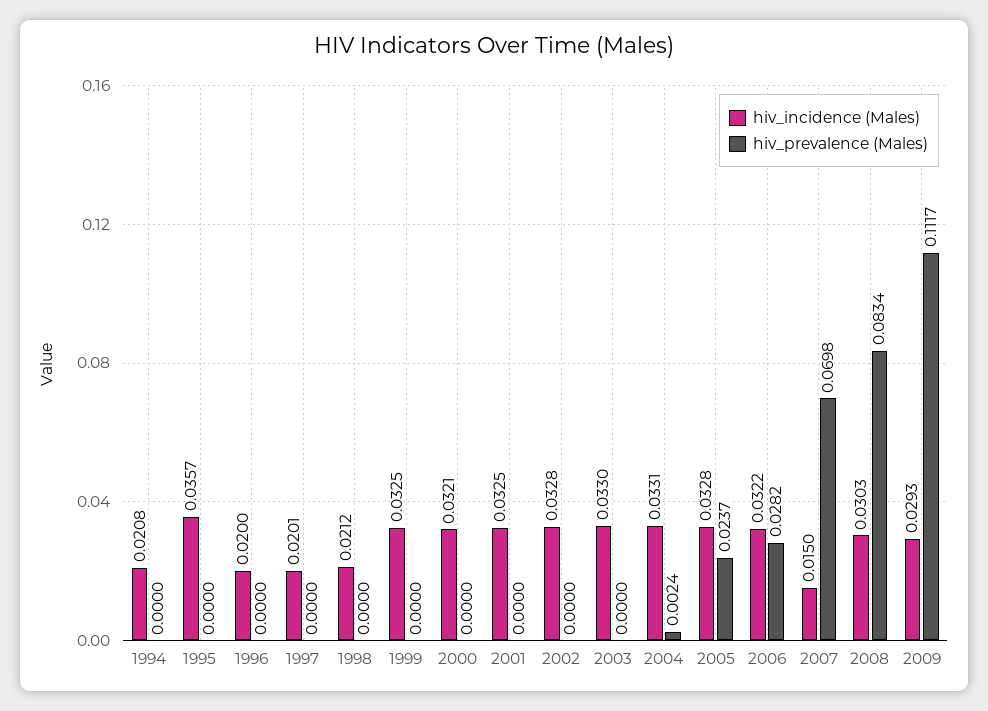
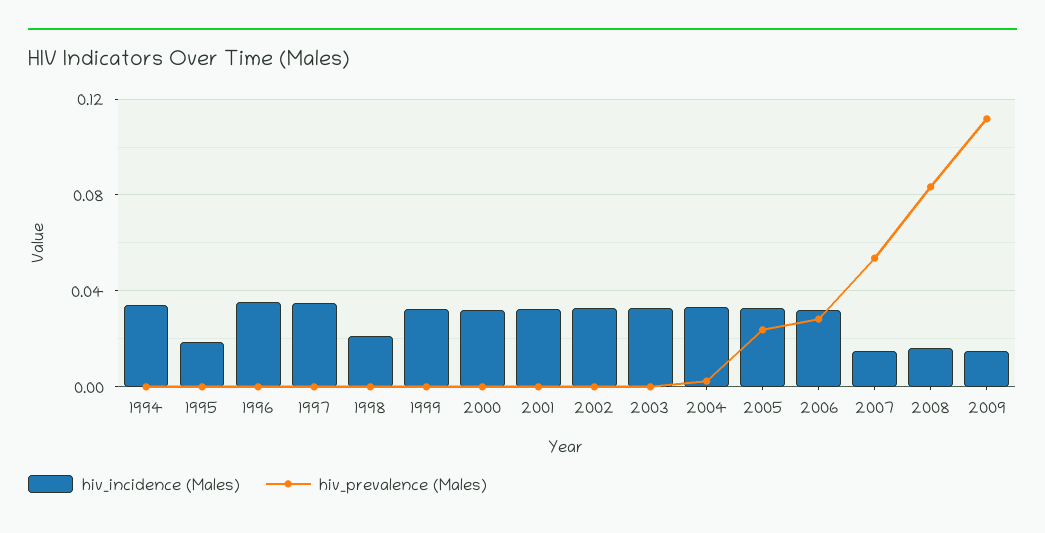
  {
    "hiv_incidence (Males)": {
-     "1994": 0.0208,
+     "1994": 0.035,
-     "1995": 0.0357,
+     "1995": 0.02,
-     "1996": 0.02,
+     "1996": 0.035,
-     "1997": 0.0201,
+     "1997": 0.035,
      "1998": 0.0212,
      "1999": 0.0325,
      "2000": 0.0321,
      "2001": 0.0325,
      "2002": 0.0328,
      "2003": 0.033,
      "2004": 0.0331,
      "2005": 0.0328,
      "2006": 0.0322,
      "2007": 0.015,
-     "2008": 0.0303,
+     "2008": 0.015,
-     "2009": 0.0293
+     "2009": 0.015
    },
    "hiv_prevalence (Males)": {
      "1994": 0,
      "1995": 0,
      "1996": 0,
      "1997": 0,
      "1998": 0,
      "1999": 0,
      "2000": 0,
      "2001": 0,
      "2002": 0,
      "2003": 0,
      "2004": 0.0024,
      "2005": 0.0237,
      "2006": 0.0282,
-     "2007": 0.0698,
+     "2007": 0.055,
      "2008": 0.0834,
      "2009": 0.1117
    }
  }

